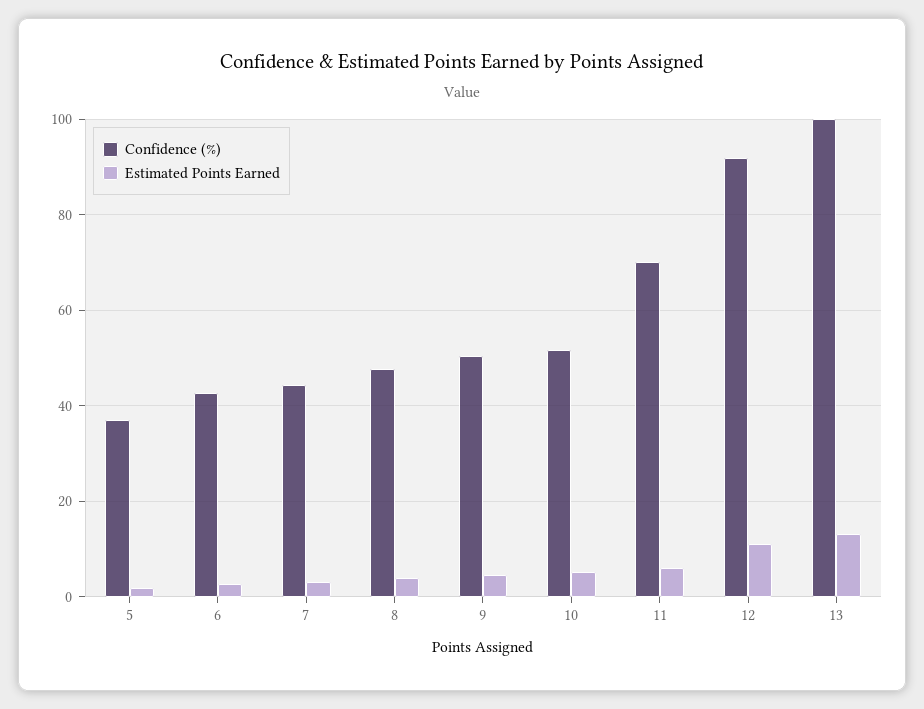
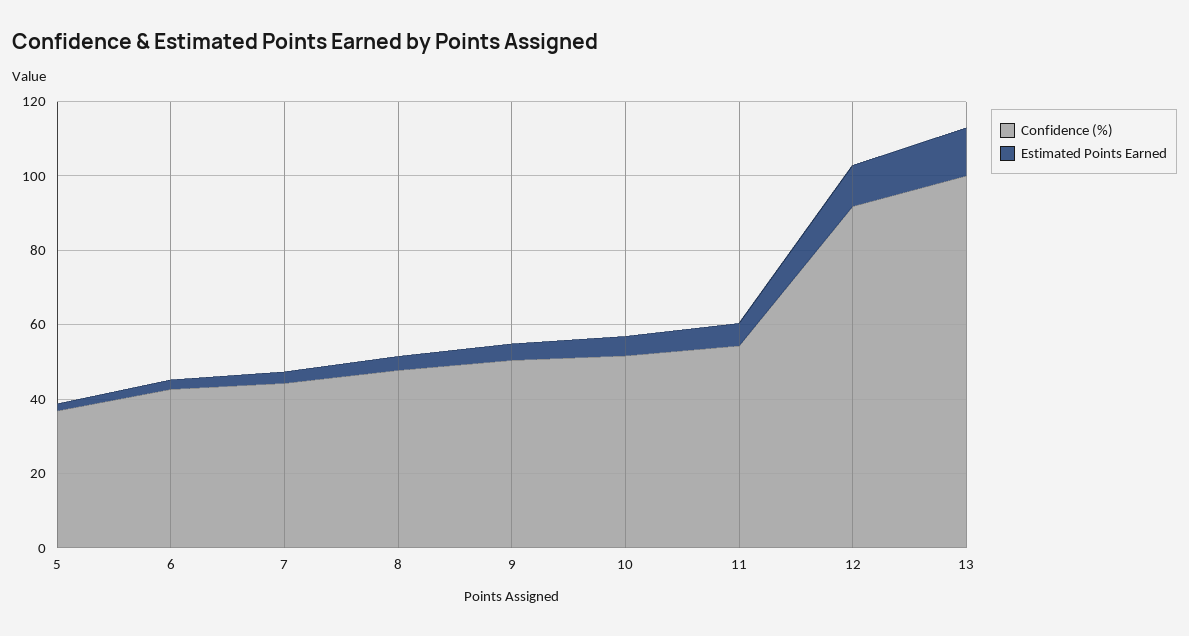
  {
    "Confidence (%)": {
      "5": 36,
      "6": 42,
      "7": 44,
      "8": 48,
      "9": 50,
      "10": 52,
-     "11": 70,
+     "11": 55,
      "12": 92,
      "13": 100
    },
    "Estimated Points Earned": {
      "5": 2,
      "6": 2,
      "7": 4,
      "8": 4,
      "9": 4,
      "10": 6,
      "11": 6,
      "12": 12,
      "13": 14
    }
  }

